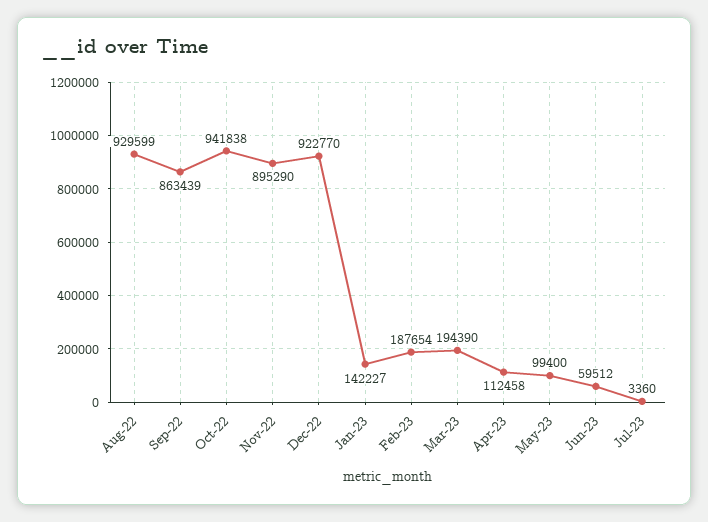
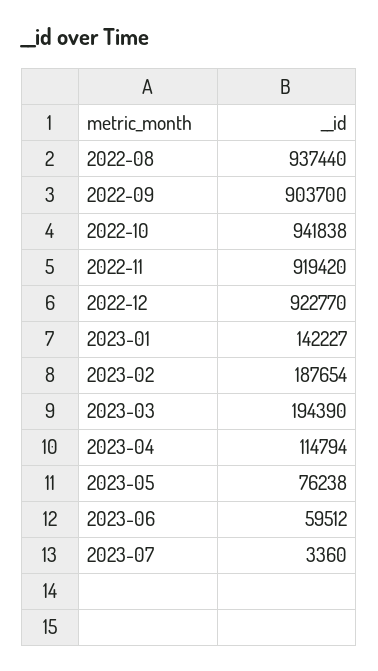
  {
-   "Aug-22": 929599,
+   "Aug-22": 937440,
-   "Sep-22": 863439,
+   "Sep-22": 903700,
    "Oct-22": 941838,
-   "Nov-22": 895290,
+   "Nov-22": 919420,
    "Dec-22": 922770,
    "Jan-23": 142227,
    "Feb-23": 187654,
    "Mar-23": 194390,
-   "Apr-23": 112458,
+   "Apr-23": 114794,
-   "May-23": 99400,
+   "May-23": 76238,
    "Jun-23": 59512,
    "Jul-23": 3360
  }

